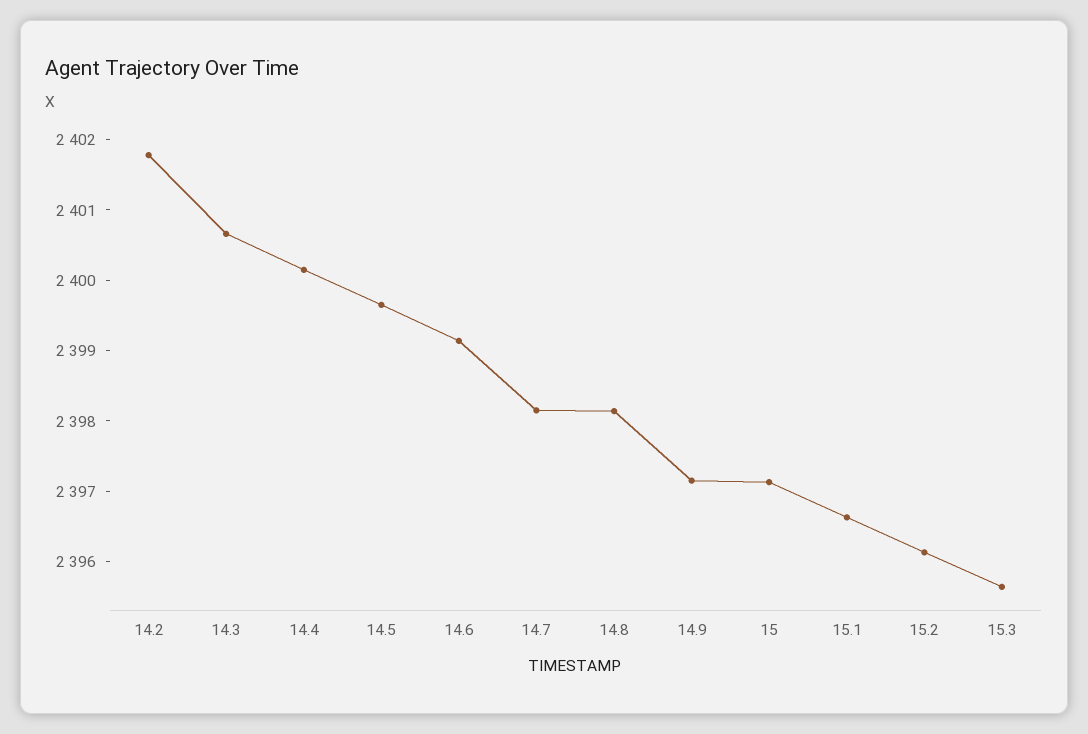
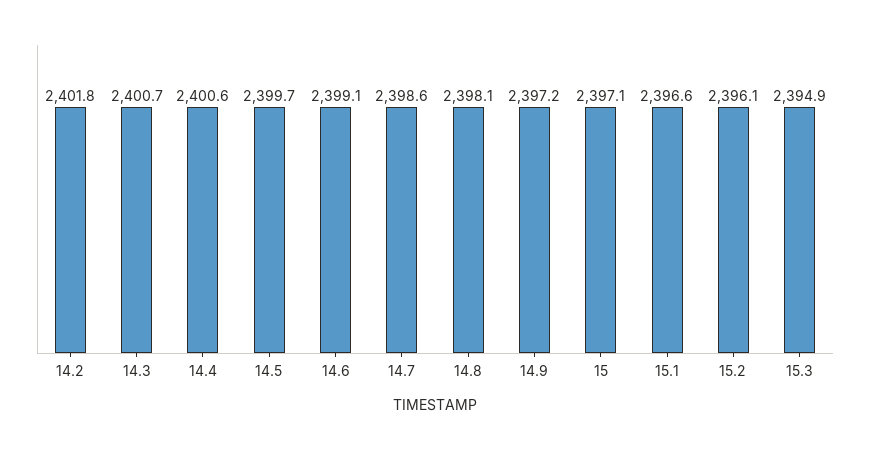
  {
    "14.2": 2401.8,
    "14.3": 2400.7,
-   "14.4": 2400.2,
+   "14.4": 2400.6,
    "14.5": 2399.7,
    "14.6": 2399.1,
-   "14.7": 2398.2,
+   "14.7": 2398.6,
    "14.8": 2398.1,
    "14.9": 2397.2,
    "15": 2397.1,
    "15.1": 2396.6,
    "15.2": 2396.1,
-   "15.3": 2395.6
+   "15.3": 2394.9
  }

